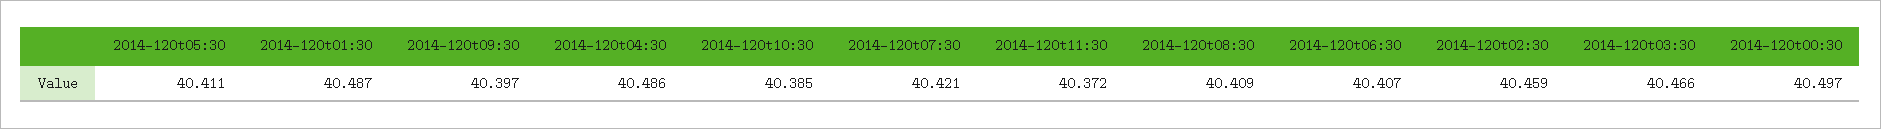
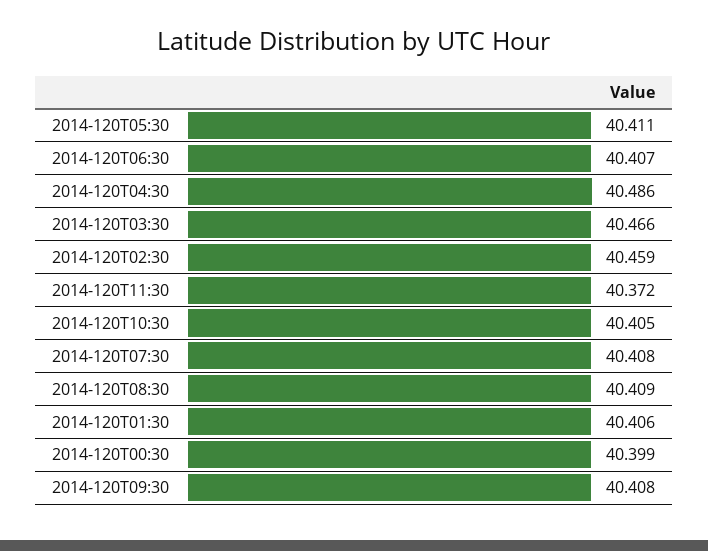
  {
    "2014-120t05:30": 40.411,
-   "2014-120t01:30": 40.487,
+   "2014-120t01:30": 40.406,
-   "2014-120t09:30": 40.397,
+   "2014-120t09:30": 40.408,
    "2014-120t04:30": 40.486,
-   "2014-120t10:30": 40.385,
+   "2014-120t10:30": 40.405,
-   "2014-120t07:30": 40.421,
+   "2014-120t07:30": 40.408,
    "2014-120t11:30": 40.372,
    "2014-120t08:30": 40.409,
    "2014-120t06:30": 40.407,
    "2014-120t02:30": 40.459,
    "2014-120t03:30": 40.466,
-   "2014-120t00:30": 40.497
+   "2014-120t00:30": 40.399
  }

